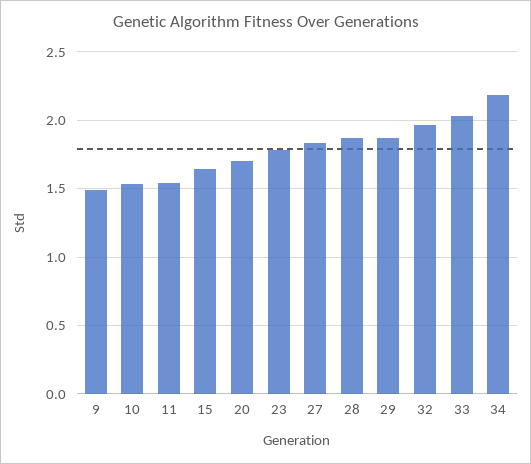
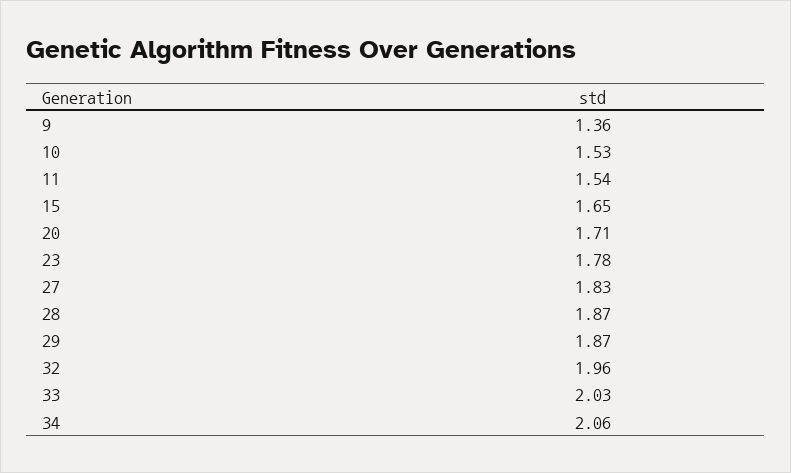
  {
-   "9": 1.5,
+   "9": 1.36,
    "10": 1.53,
    "11": 1.54,
    "15": 1.65,
    "20": 1.71,
    "23": 1.78,
    "27": 1.83,
    "28": 1.87,
    "29": 1.87,
    "32": 1.96,
    "33": 2.03,
-   "34": 2.2
+   "34": 2.06
  }

